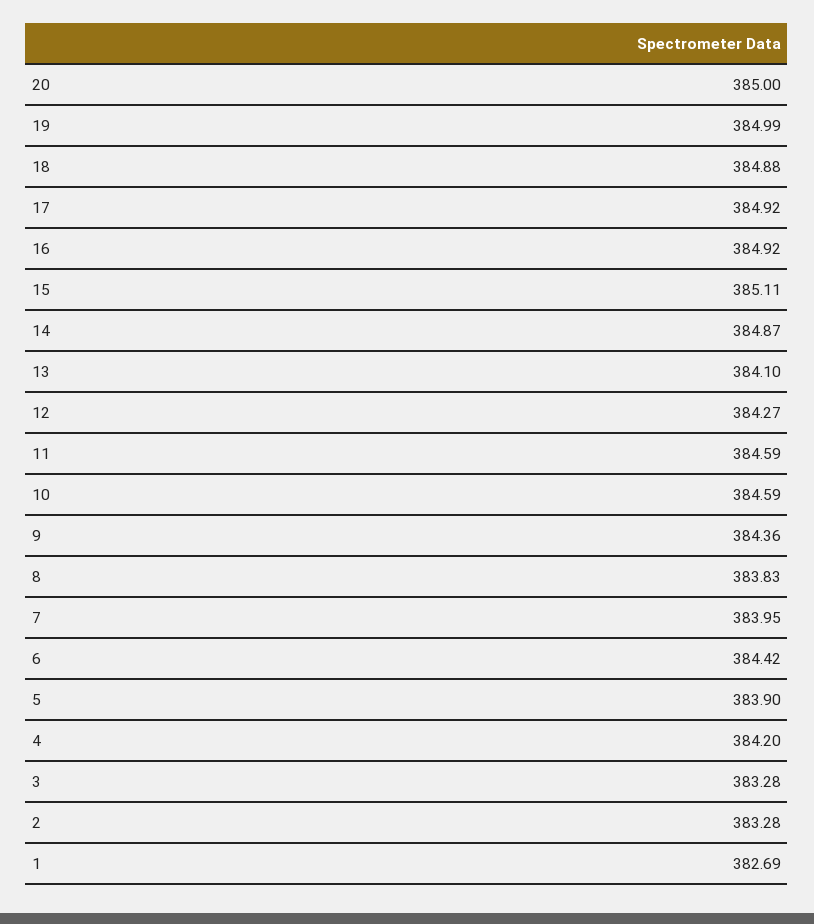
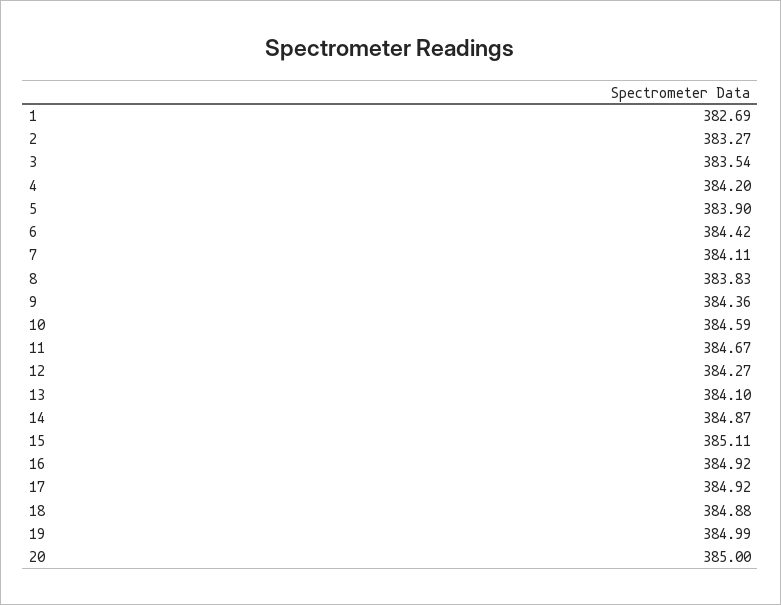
  {
    "20": 385,
    "19": 384.99,
    "18": 384.88,
    "17": 384.92,
    "16": 384.92,
    "15": 385.11,
    "14": 384.87,
    "13": 384.1,
    "12": 384.27,
-   "11": 384.59,
+   "11": 384.67,
    "10": 384.59,
    "9": 384.36,
    "8": 383.83,
-   "7": 383.95,
+   "7": 384.11,
    "6": 384.42,
    "5": 383.9,
    "4": 384.2,
-   "3": 383.28,
+   "3": 383.54,
-   "2": 383.28,
+   "2": 383.27,
    "1": 382.69
  }

